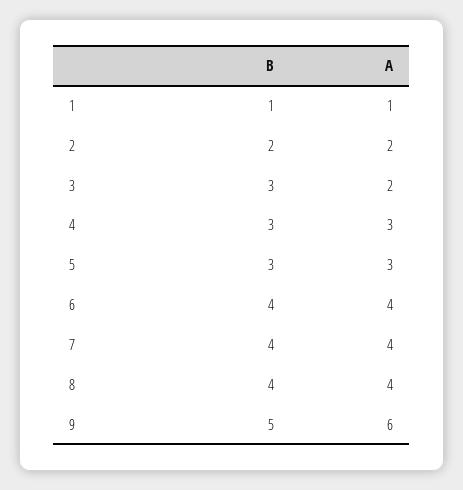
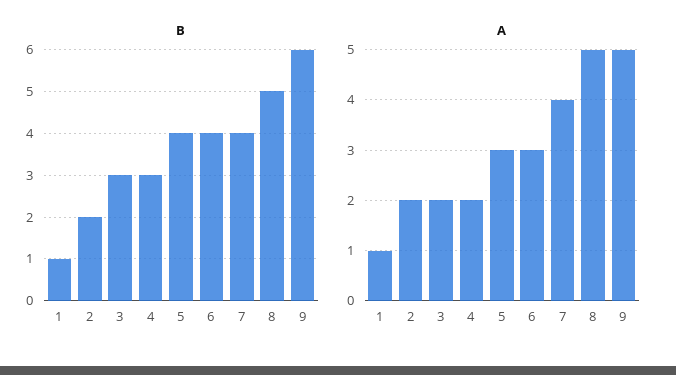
  {
    "B": {
      "1": 1,
      "2": 2,
      "3": 3,
      "4": 3,
-     "5": 3,
+     "5": 4,
      "6": 4,
      "7": 4,
-     "8": 4,
+     "8": 5,
-     "9": 5
+     "9": 6
    },
    "A": {
      "1": 1,
      "2": 2,
      "3": 2,
-     "4": 3,
+     "4": 2,
      "5": 3,
-     "6": 4,
+     "6": 3,
      "7": 4,
-     "8": 4,
+     "8": 5,
-     "9": 6
+     "9": 5
    }
  }

